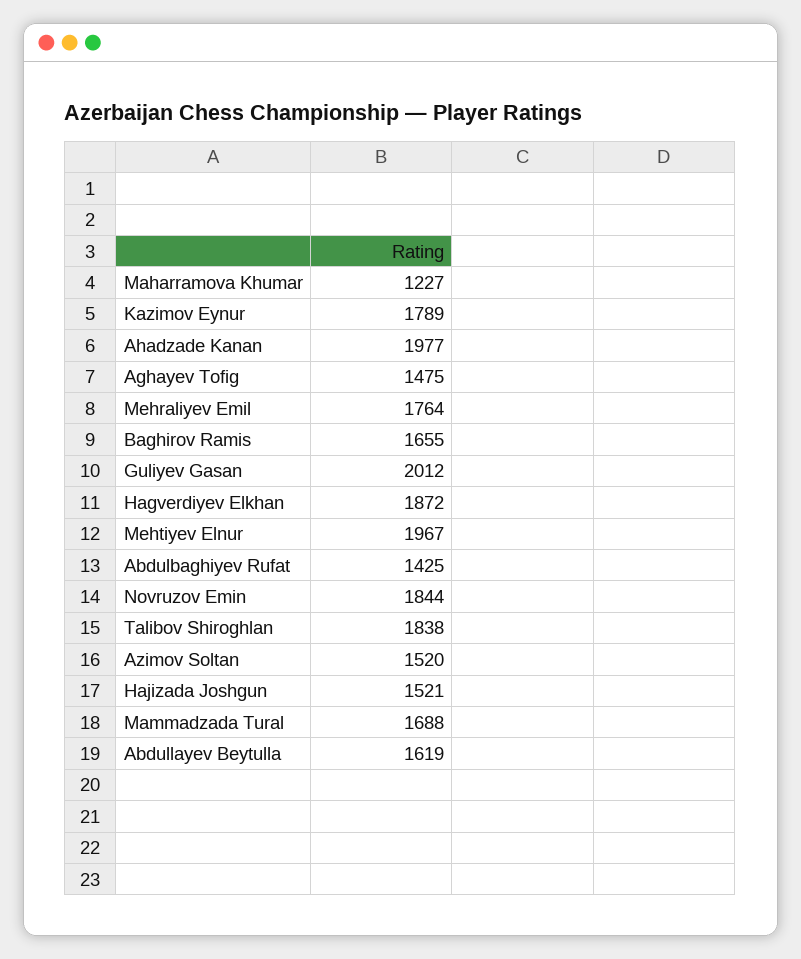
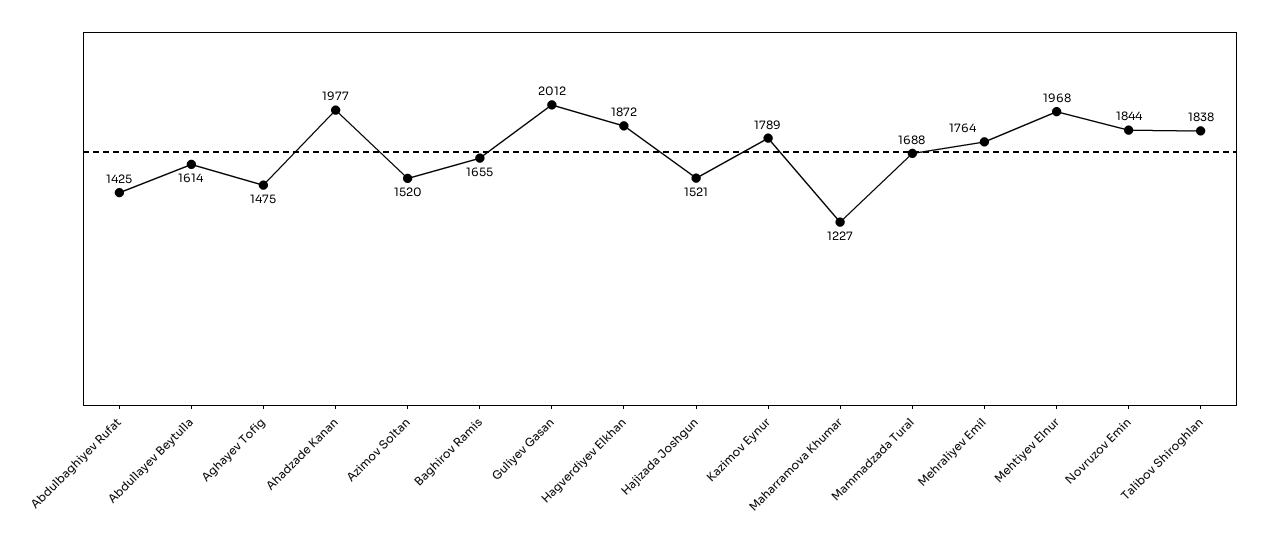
  {
    "Maharramova Khumar": 1227,
    "Kazimov Eynur": 1789,
    "Ahadzade Kanan": 1977,
    "Aghayev Tofig": 1475,
    "Mehraliyev Emil": 1764,
    "Baghirov Ramis": 1655,
    "Guliyev Gasan": 2012,
    "Hagverdiyev Elkhan": 1872,
-   "Mehtiyev Elnur": 1967,
+   "Mehtiyev Elnur": 1968,
    "Abdulbaghiyev Rufat": 1425,
    "Novruzov Emin": 1844,
    "Talibov Shiroghlan": 1838,
    "Azimov Soltan": 1520,
    "Hajizada Joshgun": 1521,
    "Mammadzada Tural": 1688,
-   "Abdullayev Beytulla": 1619
+   "Abdullayev Beytulla": 1614
  }

